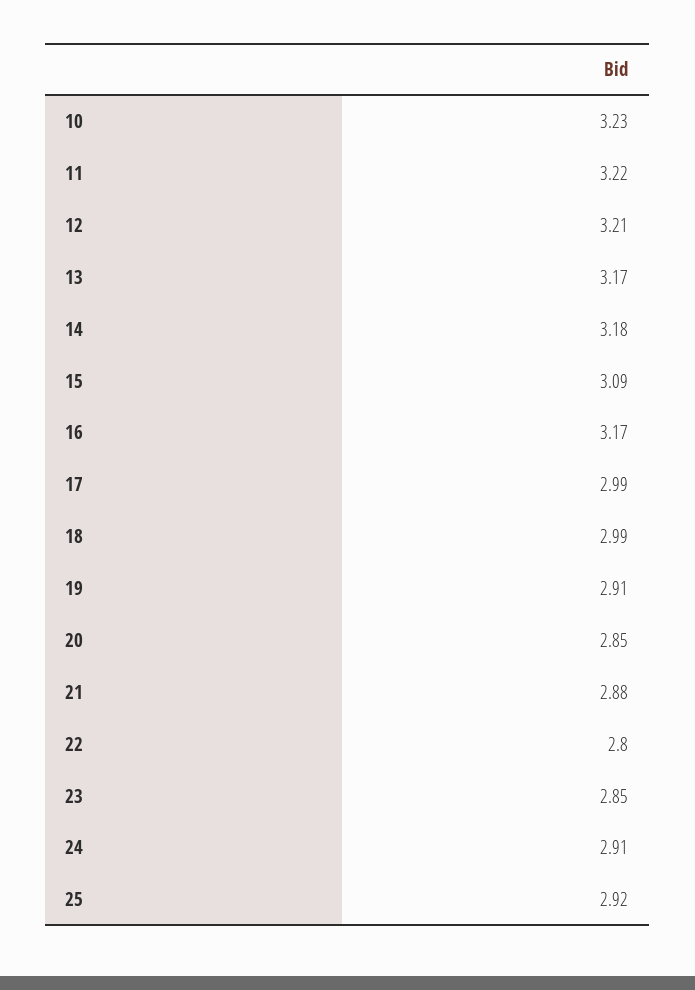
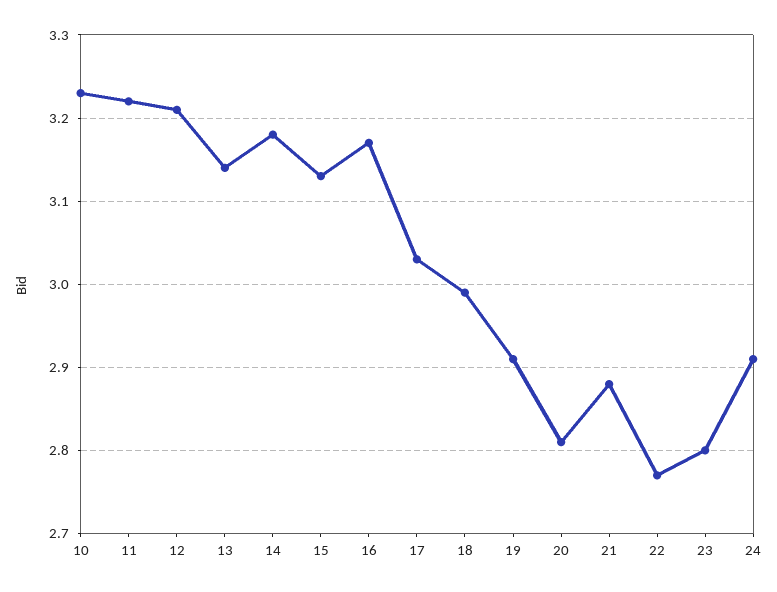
  {
    "10": 3.23,
    "11": 3.22,
    "12": 3.21,
-   "13": 3.17,
+   "13": 3.14,
    "14": 3.18,
-   "15": 3.09,
+   "15": 3.13,
    "16": 3.17,
-   "17": 2.99,
+   "17": 3.03,
    "18": 2.99,
    "19": 2.91,
-   "20": 2.85,
+   "20": 2.81,
    "21": 2.88,
-   "22": 2.8,
+   "22": 2.77,
-   "23": 2.85,
+   "23": 2.8,
-   "24": 2.91,
+   "24": 2.91
-   "25": 2.92
  }

